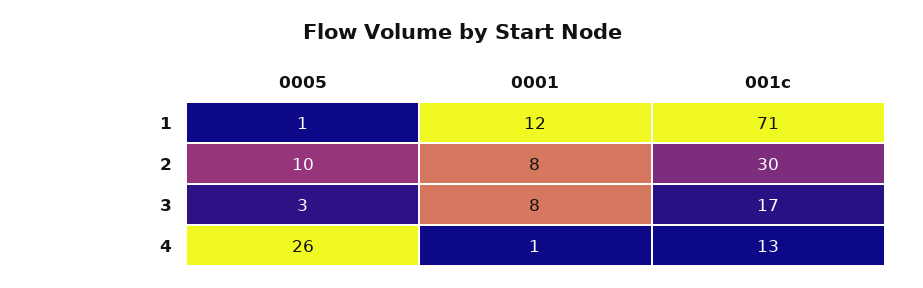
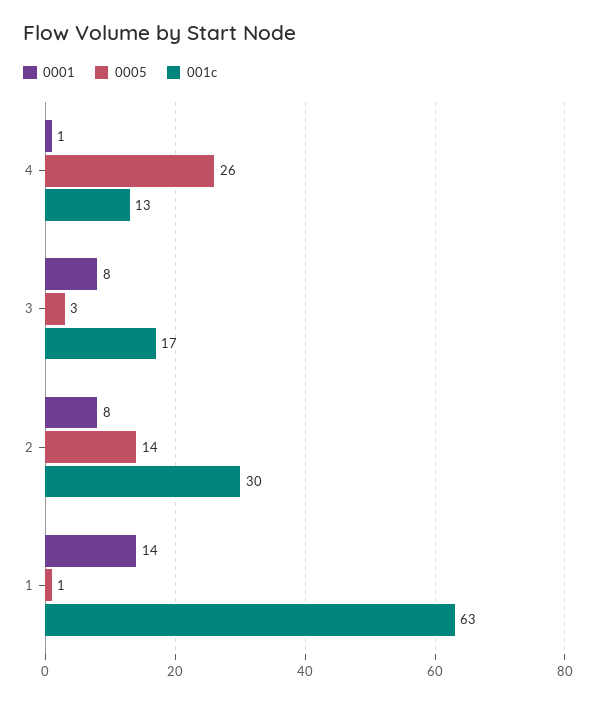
  {
    "0005": {
      "1": 1,
-     "2": 10,
+     "2": 14,
      "3": 3,
      "4": 26
    },
    "0001": {
-     "1": 12,
+     "1": 14,
      "2": 8,
      "3": 8,
      "4": 1
    },
    "001c": {
-     "1": 71,
+     "1": 63,
      "2": 30,
      "3": 17,
      "4": 13
    }
  }

